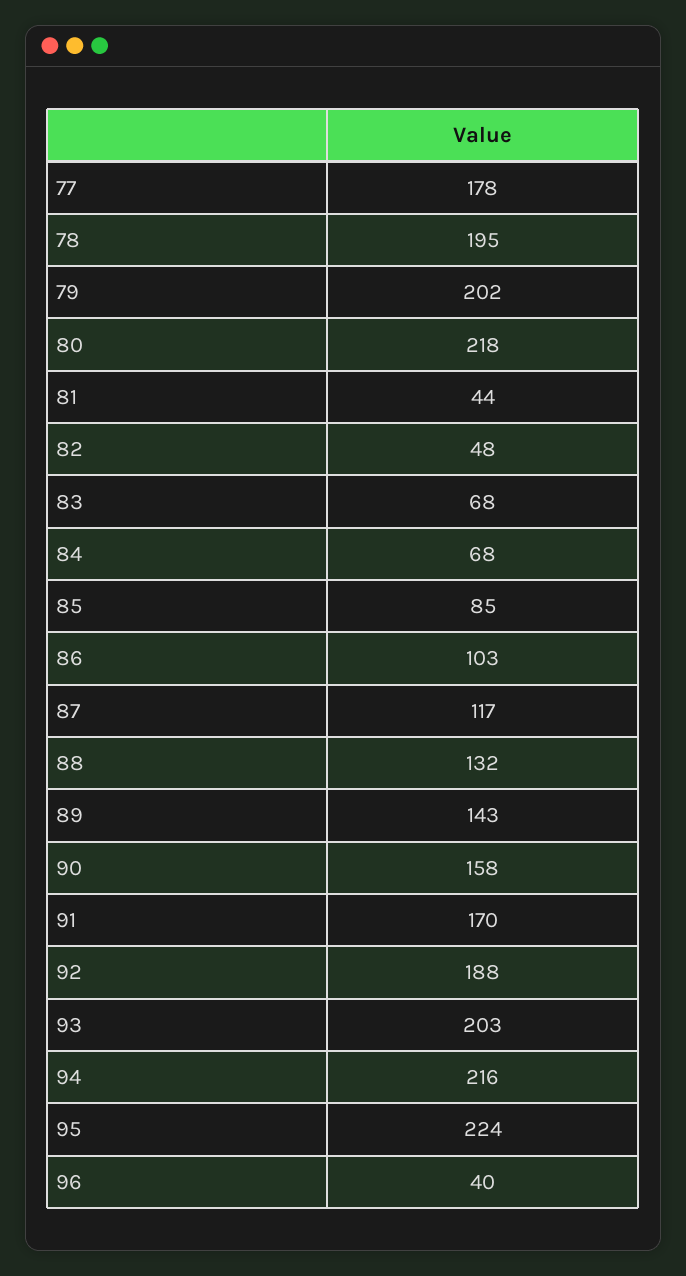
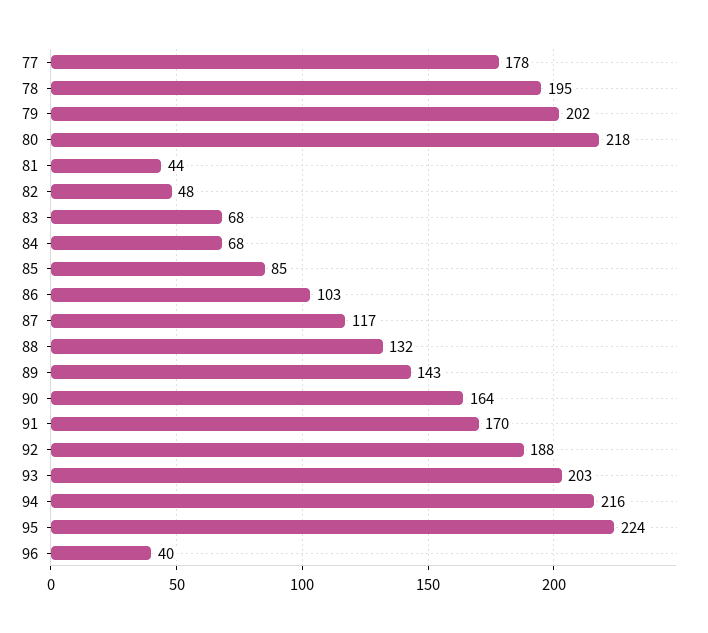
  {
    "77": 178,
    "78": 195,
    "79": 202,
    "80": 218,
    "81": 44,
    "82": 48,
    "83": 68,
    "84": 68,
    "85": 85,
    "86": 103,
    "87": 117,
    "88": 132,
    "89": 143,
-   "90": 158,
+   "90": 164,
    "91": 170,
    "92": 188,
    "93": 203,
    "94": 216,
    "95": 224,
    "96": 40
  }

